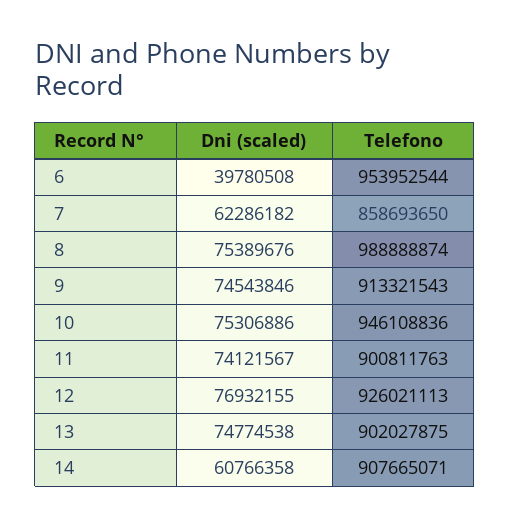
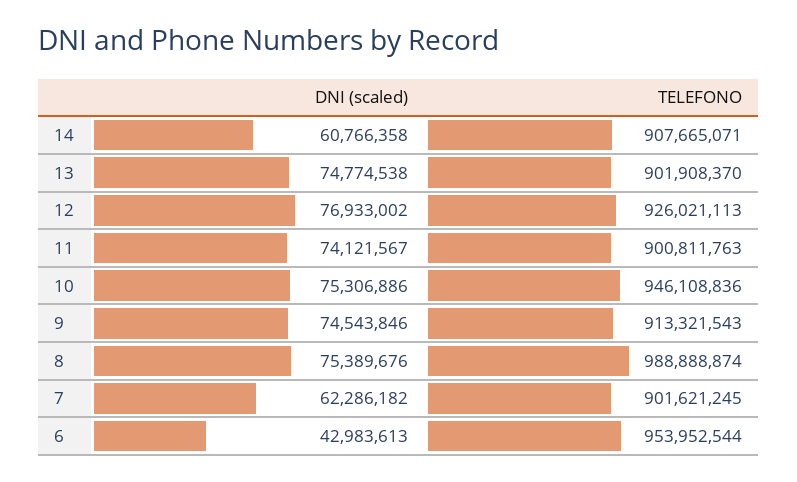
  {
    "Dni (scaled)": {
-     "6": 39780508,
+     "6": 42983613,
      "7": 62286182,
      "8": 75389676,
      "9": 74543846,
      "10": 75306886,
      "11": 74121567,
-     "12": 76932155,
+     "12": 76933002,
      "13": 74774538,
      "14": 60766358
    },
    "Telefono": {
      "6": 953952544,
-     "7": 858693650,
+     "7": 901621245,
      "8": 988888874,
      "9": 913321543,
      "10": 946108836,
      "11": 900811763,
      "12": 926021113,
-     "13": 902027875,
+     "13": 901908370,
      "14": 907665071
    }
  }

